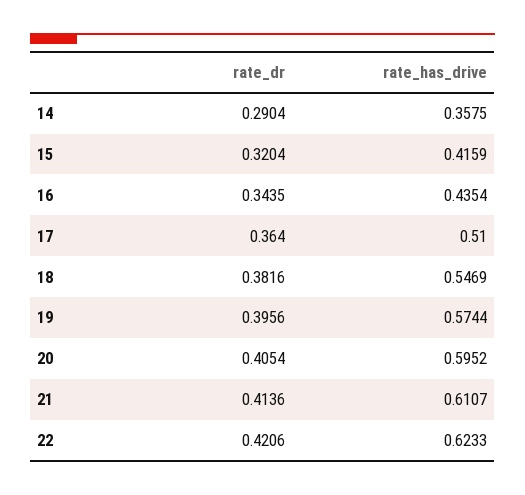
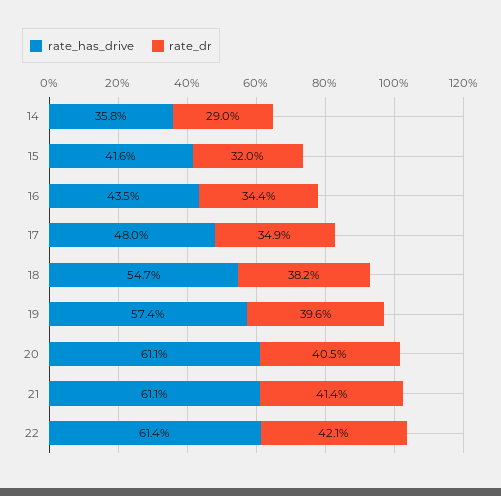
  {
    "rate_dr": {
      "14": 0.2904,
      "15": 0.3204,
      "16": 0.3435,
-     "17": 0.364,
+     "17": 0.349,
      "18": 0.3816,
      "19": 0.3956,
      "20": 0.4054,
      "21": 0.4136,
      "22": 0.4206
    },
    "rate_has_drive": {
      "14": 0.3575,
      "15": 0.4159,
      "16": 0.4354,
-     "17": 0.51,
+     "17": 0.48,
      "18": 0.5469,
      "19": 0.5744,
-     "20": 0.5952,
+     "20": 0.611,
      "21": 0.6107,
-     "22": 0.6233
+     "22": 0.614
    }
  }

